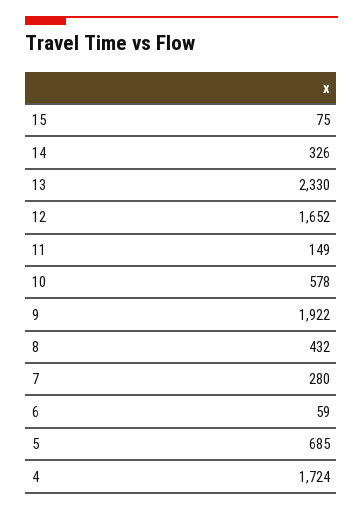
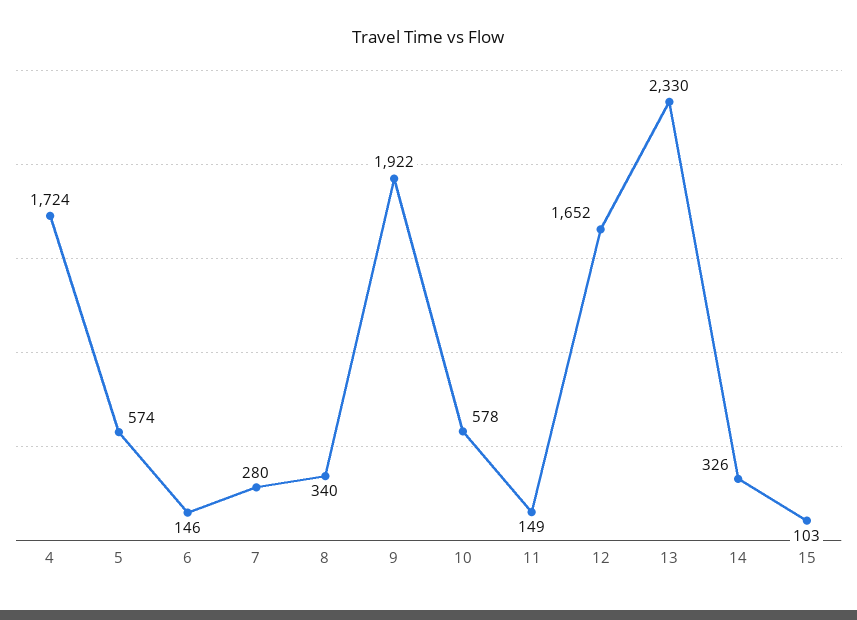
  {
-   "15": 75,
+   "15": 103,
    "14": 326,
    "13": 2330,
    "12": 1652,
    "11": 149,
    "10": 578,
    "9": 1922,
-   "8": 432,
+   "8": 340,
    "7": 280,
-   "6": 59,
+   "6": 146,
-   "5": 685,
+   "5": 574,
    "4": 1724
  }

